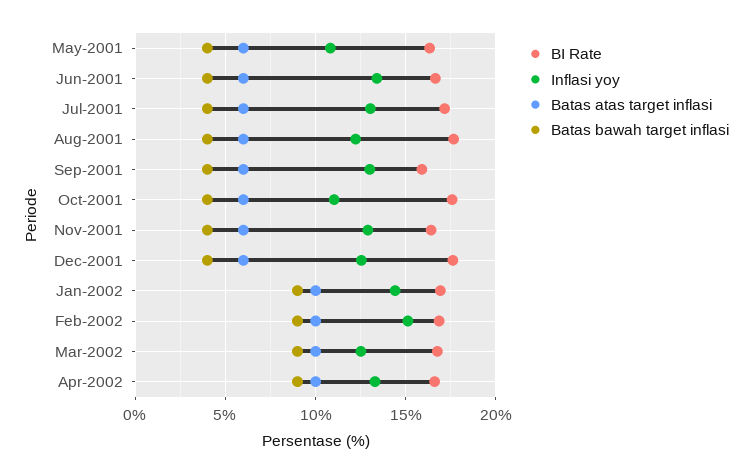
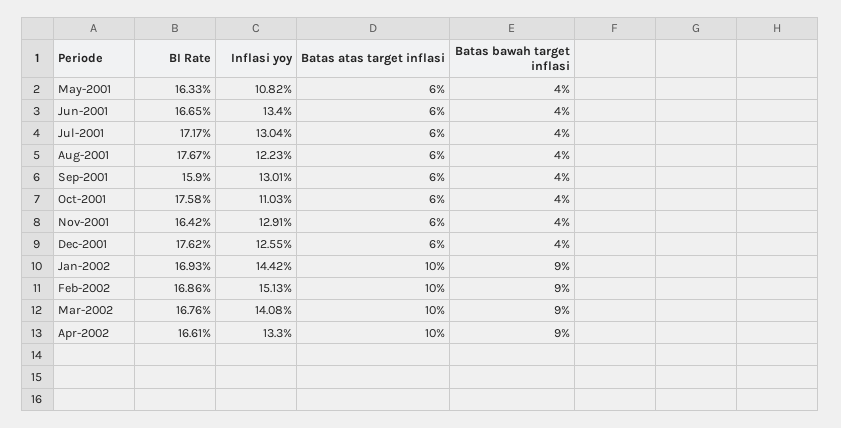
  {
    "BI Rate": {
      "May-2001": 16.33,
      "Jun-2001": 16.65,
      "Jul-2001": 17.17,
      "Aug-2001": 17.67,
      "Sep-2001": 15.9,
      "Oct-2001": 17.58,
      "Nov-2001": 16.42,
      "Dec-2001": 17.62,
      "Jan-2002": 16.93,
      "Feb-2002": 16.86,
      "Mar-2002": 16.76,
      "Apr-2002": 16.61
    },
    "Inflasi yoy": {
      "May-2001": 10.82,
      "Jun-2001": 13.4,
      "Jul-2001": 13.04,
      "Aug-2001": 12.23,
      "Sep-2001": 13.01,
      "Oct-2001": 11.03,
      "Nov-2001": 12.91,
      "Dec-2001": 12.55,
      "Jan-2002": 14.42,
      "Feb-2002": 15.13,
-     "Mar-2002": 12.5,
+     "Mar-2002": 14.08,
      "Apr-2002": 13.3
    },
    "Batas atas target inflasi": {
      "May-2001": 6,
      "Jun-2001": 6,
      "Jul-2001": 6,
      "Aug-2001": 6,
      "Sep-2001": 6,
      "Oct-2001": 6,
      "Nov-2001": 6,
      "Dec-2001": 6,
      "Jan-2002": 10,
      "Feb-2002": 10,
      "Mar-2002": 10,
      "Apr-2002": 10
    },
    "Batas bawah target inflasi": {
      "May-2001": 4,
      "Jun-2001": 4,
      "Jul-2001": 4,
      "Aug-2001": 4,
      "Sep-2001": 4,
      "Oct-2001": 4,
      "Nov-2001": 4,
      "Dec-2001": 4,
      "Jan-2002": 9,
      "Feb-2002": 9,
      "Mar-2002": 9,
      "Apr-2002": 9
    }
  }

